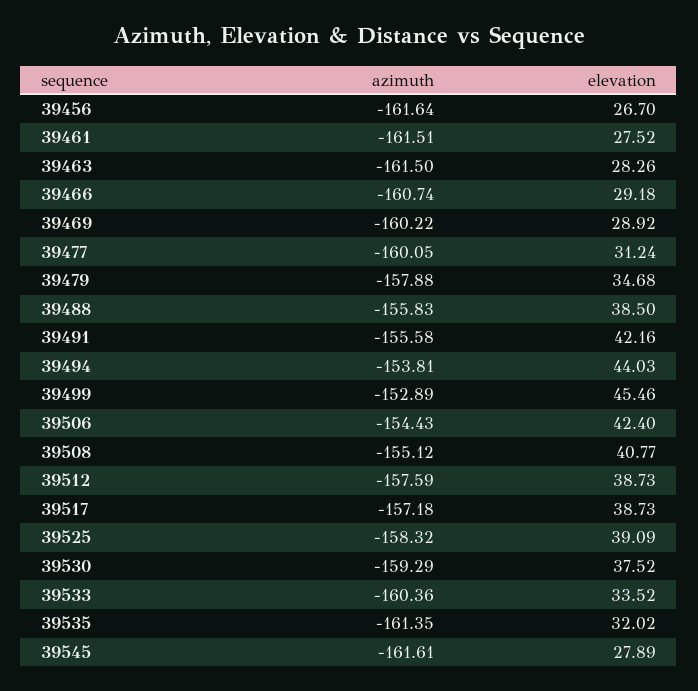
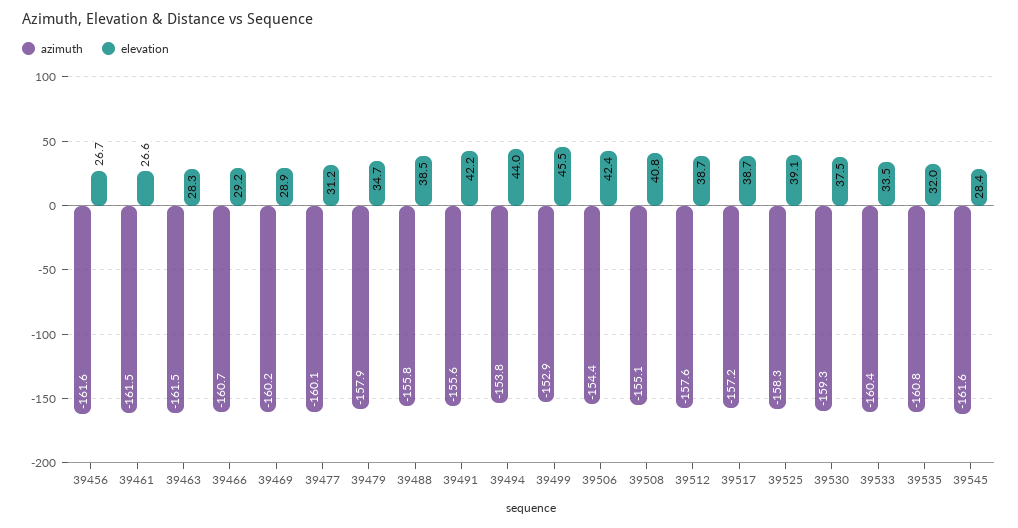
  {
    "azimuth": {
      "39456": -161.64,
      "39461": -161.51,
      "39463": -161.5,
      "39466": -160.74,
      "39469": -160.22,
      "39477": -160.05,
      "39479": -157.88,
      "39488": -155.83,
      "39491": -155.58,
      "39494": -153.81,
      "39499": -152.89,
      "39506": -154.43,
      "39508": -155.12,
      "39512": -157.59,
      "39517": -157.18,
      "39525": -158.32,
      "39530": -159.29,
      "39533": -160.36,
-     "39535": -161.35,
+     "39535": -160.8,
      "39545": -161.61
    },
    "elevation": {
      "39456": 26.7,
-     "39461": 27.52,
+     "39461": 26.6,
      "39463": 28.26,
      "39466": 29.18,
      "39469": 28.92,
      "39477": 31.24,
      "39479": 34.68,
      "39488": 38.5,
      "39491": 42.16,
      "39494": 44.03,
      "39499": 45.46,
      "39506": 42.4,
      "39508": 40.77,
      "39512": 38.73,
      "39517": 38.73,
      "39525": 39.09,
      "39530": 37.52,
      "39533": 33.52,
      "39535": 32.02,
-     "39545": 27.89
+     "39545": 28.4
    }
  }

